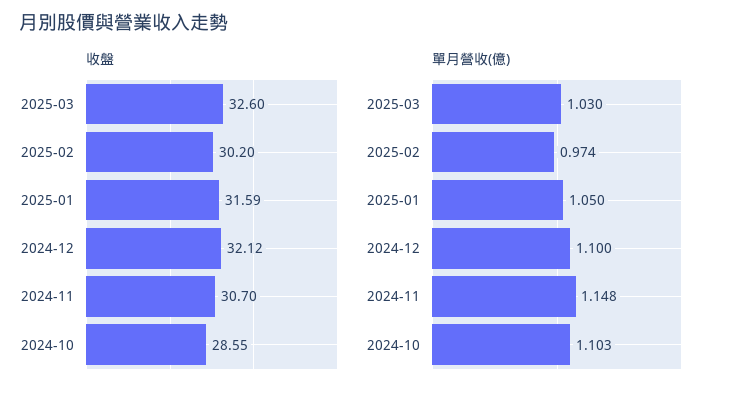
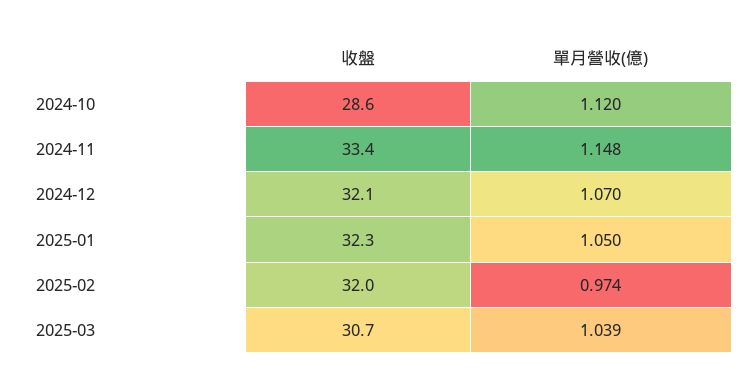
  {
    "收盤": {
-     "2025-03": 32.6,
+     "2025-03": 30.7,
-     "2025-02": 30.2,
+     "2025-02": 32,
-     "2025-01": 31.59,
+     "2025-01": 32.3,
      "2024-12": 32.12,
-     "2024-11": 30.7,
+     "2024-11": 33.4,
      "2024-10": 28.55
    },
    "單月營收(億)": {
-     "2025-03": 1.03,
+     "2025-03": 1.039,
      "2025-02": 0.974,
      "2025-01": 1.05,
-     "2024-12": 1.1,
+     "2024-12": 1.07,
      "2024-11": 1.148,
-     "2024-10": 1.103
+     "2024-10": 1.12
    }
  }

